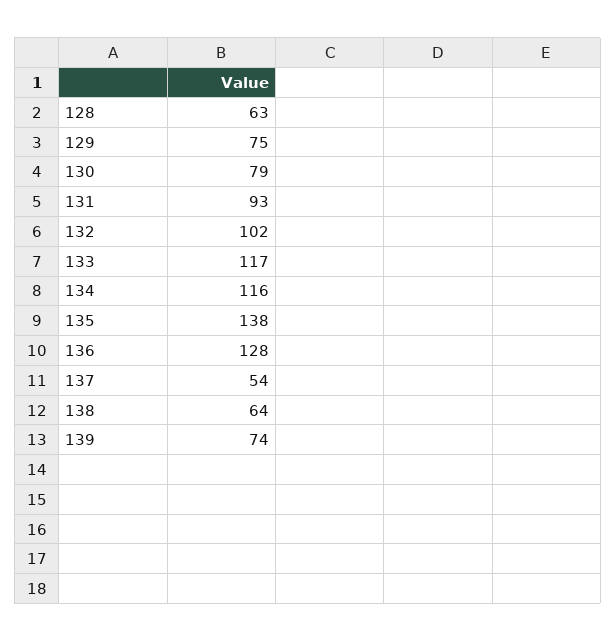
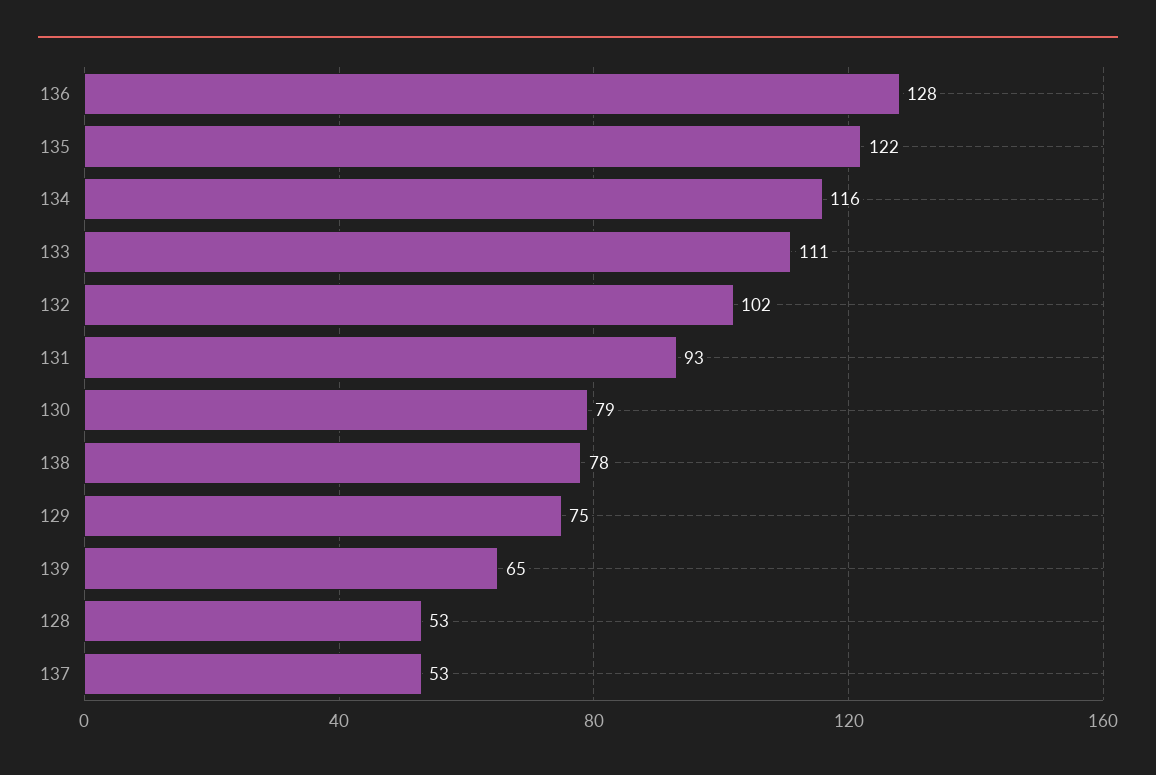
  {
-   "128": 63,
+   "128": 53,
    "129": 75,
    "130": 79,
    "131": 93,
    "132": 102,
-   "133": 117,
+   "133": 111,
    "134": 116,
-   "135": 138,
+   "135": 122,
    "136": 128,
-   "137": 54,
+   "137": 53,
-   "138": 64,
+   "138": 78,
-   "139": 74
+   "139": 65
  }

